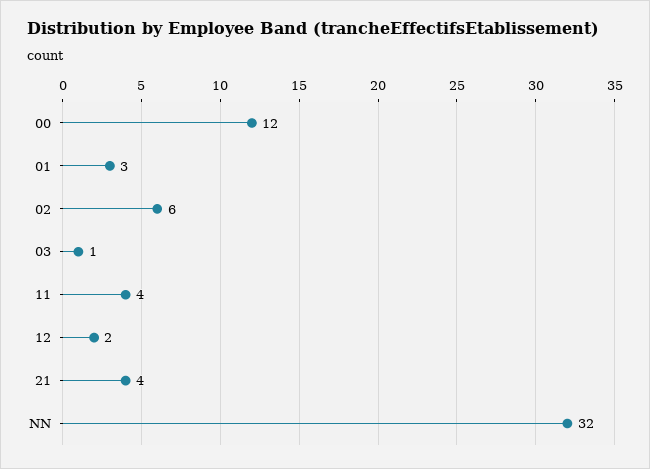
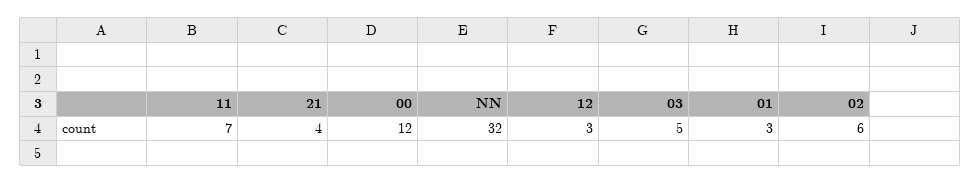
  {
    "00": 12,
    "01": 3,
    "02": 6,
-   "03": 1,
+   "03": 5,
-   "11": 4,
+   "11": 7,
-   "12": 2,
+   "12": 3,
    "21": 4,
    "NN": 32
  }

